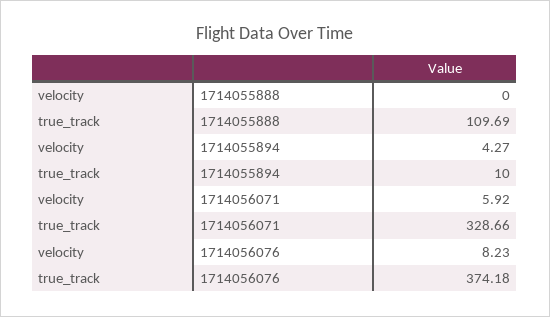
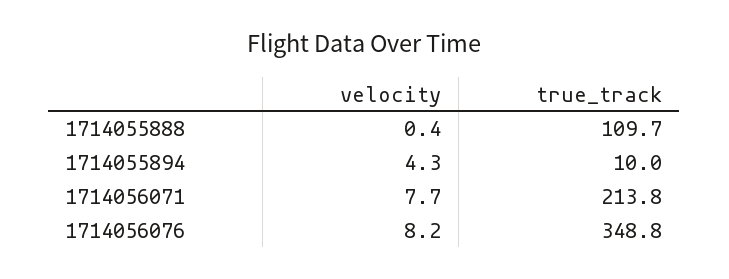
  {
    "velocity": {
-     "1714055888": 0,
+     "1714055888": 0.4,
      "1714055894": 4.27,
-     "1714056071": 5.92,
+     "1714056071": 7.7,
      "1714056076": 8.23
    },
    "true_track": {
      "1714055888": 109.69,
      "1714055894": 10,
-     "1714056071": 328.66,
+     "1714056071": 213.8,
-     "1714056076": 374.18
+     "1714056076": 348.8
    }
  }

